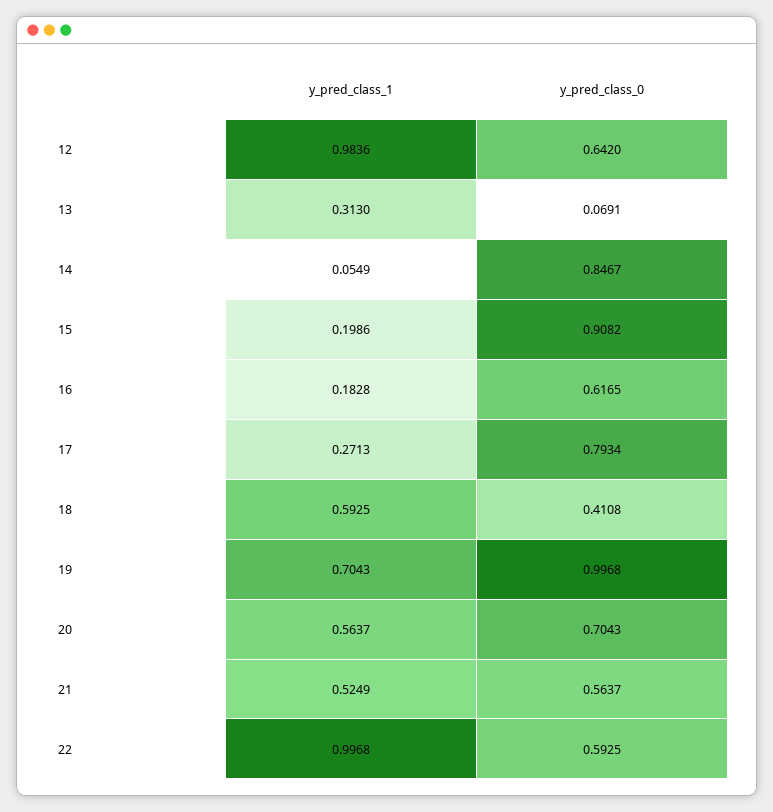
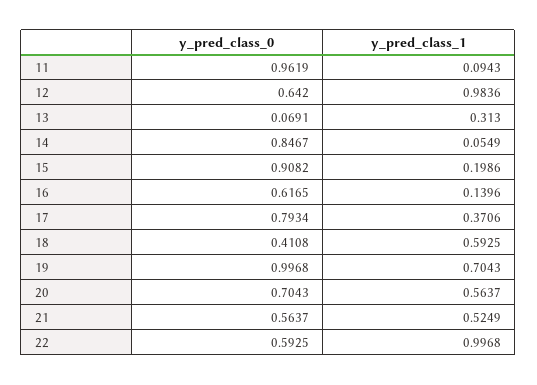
  {
    "y_pred_class_1": {
      "12": 0.9836,
      "13": 0.313,
      "14": 0.0549,
      "15": 0.1986,
-     "16": 0.1828,
+     "16": 0.1396,
-     "17": 0.2713,
+     "17": 0.3706,
      "18": 0.5925,
      "19": 0.7043,
      "20": 0.5637,
      "21": 0.5249,
-     "22": 0.9968
+     "22": 0.9968,
+     "11": 0.0943
    },
    "y_pred_class_0": {
      "12": 0.642,
      "13": 0.0691,
      "14": 0.8467,
      "15": 0.9082,
      "16": 0.6165,
      "17": 0.7934,
      "18": 0.4108,
      "19": 0.9968,
      "20": 0.7043,
      "21": 0.5637,
-     "22": 0.5925
+     "22": 0.5925,
+     "11": 0.9619
    }
  }

